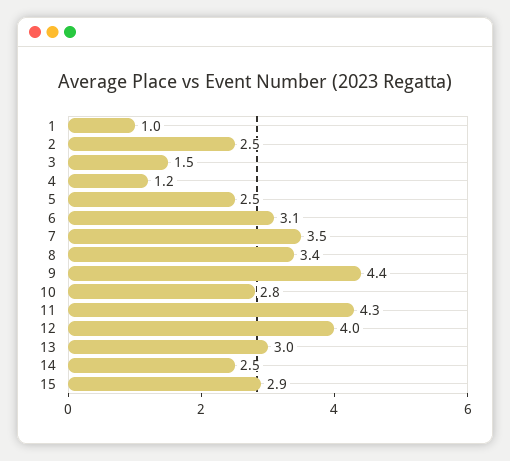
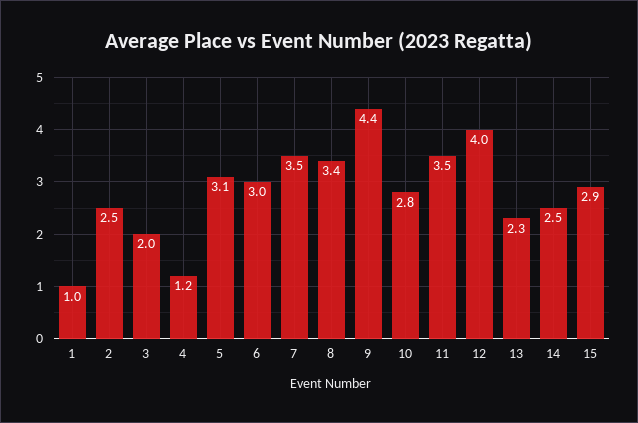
  {
    "1": 1,
    "2": 2.5,
-   "3": 1.5,
+   "3": 2,
    "4": 1.2,
-   "5": 2.5,
+   "5": 3.1,
-   "6": 3.1,
+   "6": 3,
    "7": 3.5,
    "8": 3.4,
    "9": 4.4,
    "10": 2.8,
-   "11": 4.3,
+   "11": 3.5,
    "12": 4,
-   "13": 3,
+   "13": 2.3,
    "14": 2.5,
    "15": 2.9
  }

